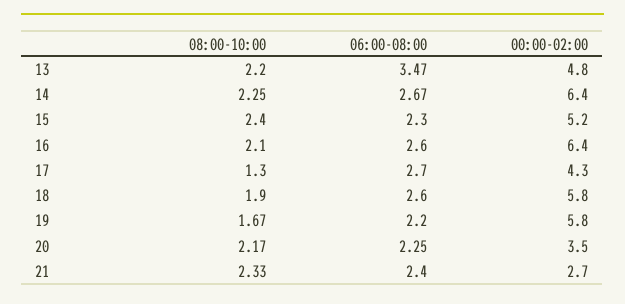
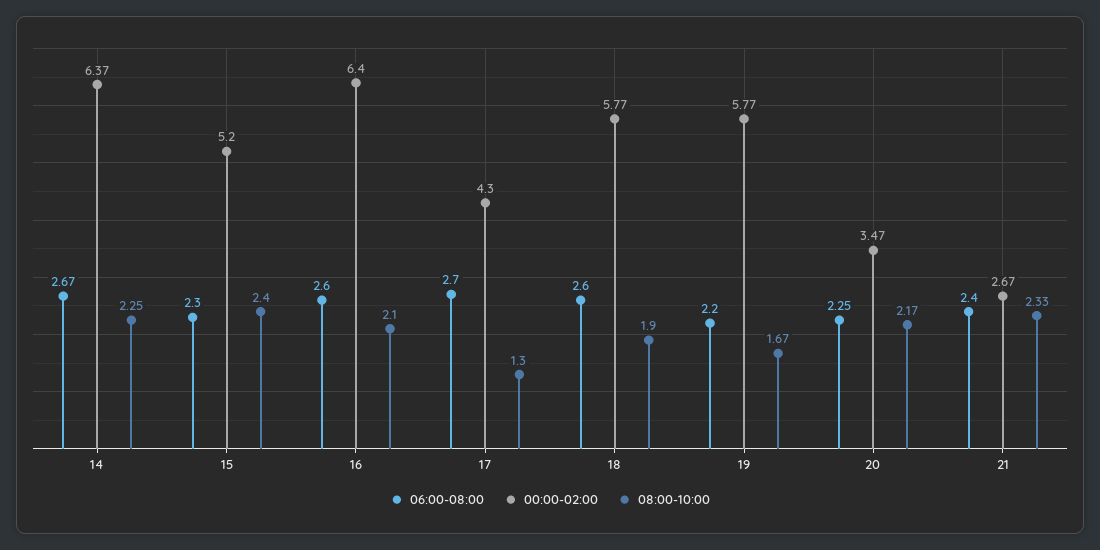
  {
    "08:00-10:00": {
-     "13": 2.2,
      "14": 2.25,
      "15": 2.4,
      "16": 2.1,
      "17": 1.3,
      "18": 1.9,
      "19": 1.67,
      "20": 2.17,
      "21": 2.33
    },
    "06:00-08:00": {
-     "13": 3.47,
      "14": 2.67,
      "15": 2.3,
      "16": 2.6,
      "17": 2.7,
      "18": 2.6,
      "19": 2.2,
      "20": 2.25,
      "21": 2.4
    },
    "00:00-02:00": {
-     "13": 4.8,
      "14": 6.37,
      "15": 5.2,
      "16": 6.4,
      "17": 4.3,
      "18": 5.77,
      "19": 5.77,
      "20": 3.47,
      "21": 2.67
    }
  }

